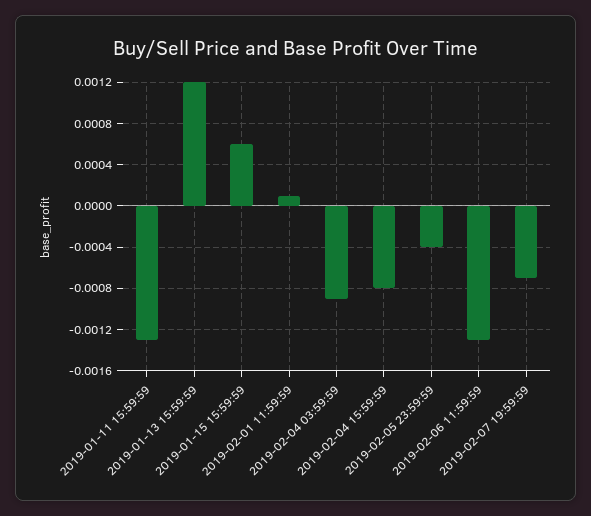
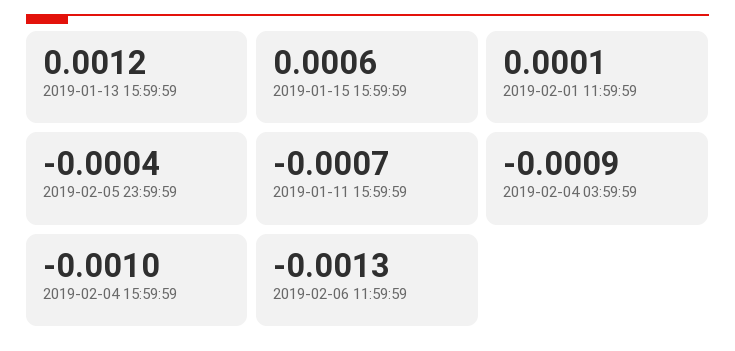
  {
-   "2019-01-11 15:59:59": -0.0013,
+   "2019-01-11 15:59:59": -0.0007,
    "2019-01-13 15:59:59": 0.0012,
    "2019-01-15 15:59:59": 0.0006,
    "2019-02-01 11:59:59": 0.0001,
    "2019-02-04 03:59:59": -0.0009,
-   "2019-02-04 15:59:59": -0.0008,
+   "2019-02-04 15:59:59": -0.001,
    "2019-02-05 23:59:59": -0.0004,
-   "2019-02-06 11:59:59": -0.0013,
+   "2019-02-06 11:59:59": -0.0013
-   "2019-02-07 19:59:59": -0.0007
  }

